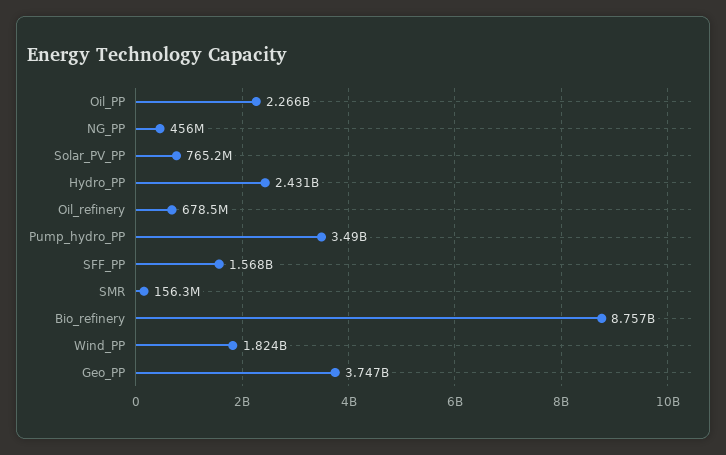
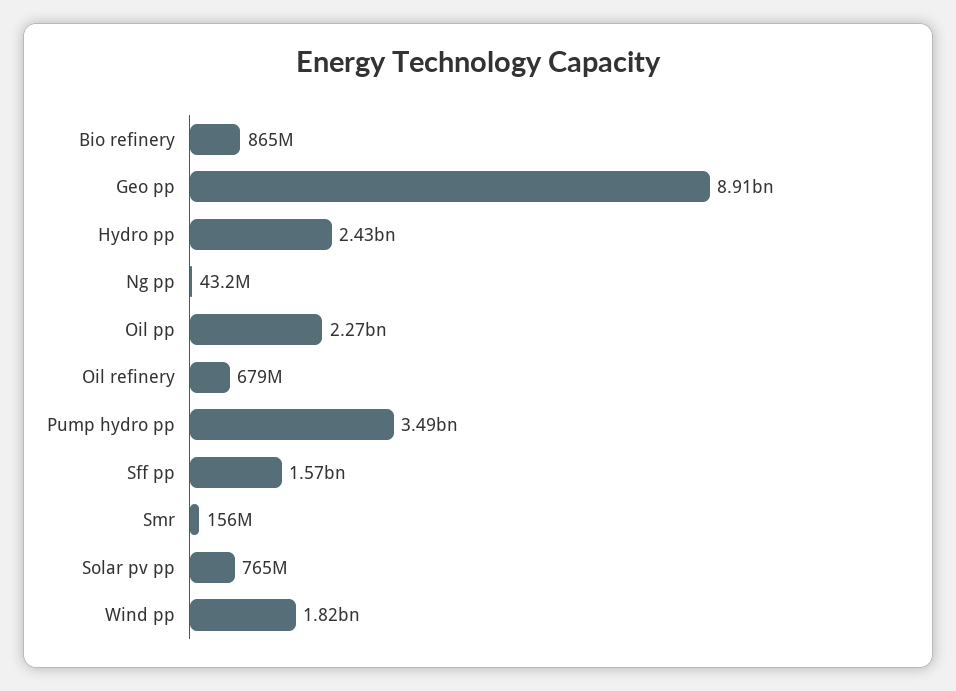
  {
    "Oil_PP": 2266000000,
-   "NG_PP": 456000000,
+   "NG_PP": 43200000,
    "Solar_PV_PP": 765200000,
    "Hydro_PP": 2431000000,
    "Oil_refinery": 678500000,
    "Pump_hydro_PP": 3490000000,
    "SFF_PP": 1568000000,
    "SMR": 156300000,
-   "Bio_refinery": 8757000000,
+   "Bio_refinery": 865000000,
    "Wind_PP": 1824000000,
-   "Geo_PP": 3747000000
+   "Geo_PP": 8910000000
  }

